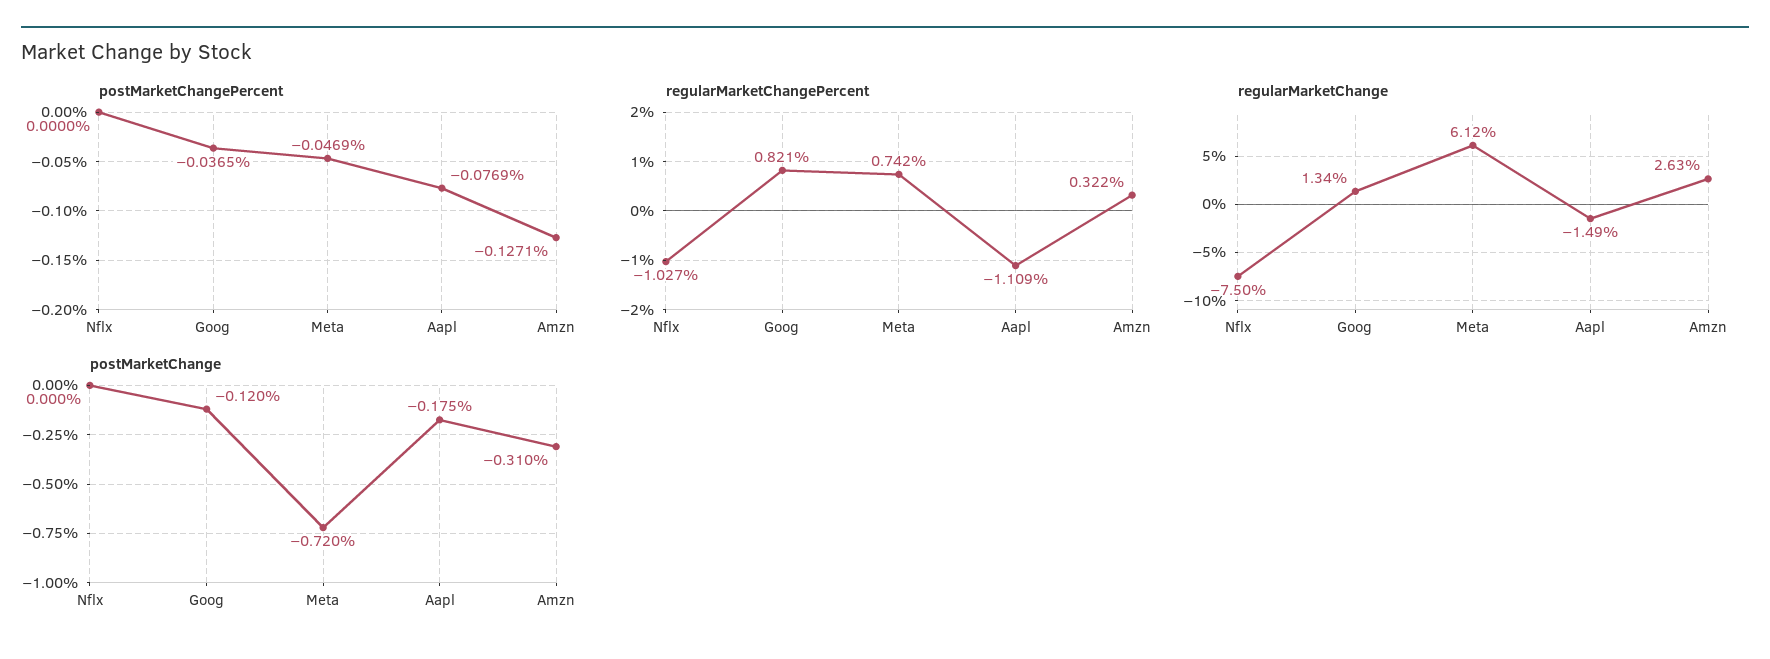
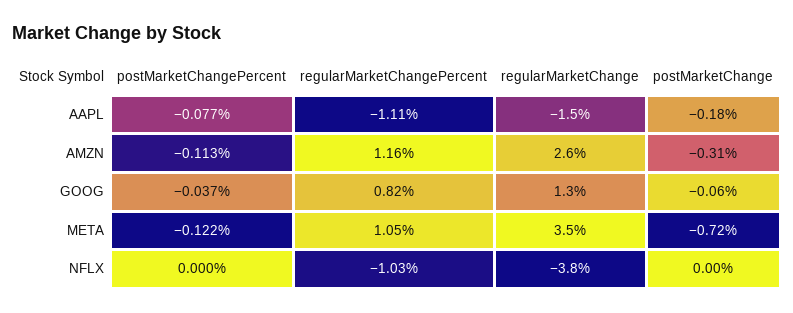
  {
    "postMarketChangePercent": {
      "Nflx": 0,
      "Goog": -0.0365,
-     "Meta": -0.0469,
+     "Meta": -0.122,
      "Aapl": -0.0769,
-     "Amzn": -0.1271
+     "Amzn": -0.113
    },
    "regularMarketChangePercent": {
      "Nflx": -1.027,
      "Goog": 0.821,
-     "Meta": 0.742,
+     "Meta": 1.05,
      "Aapl": -1.109,
-     "Amzn": 0.322
+     "Amzn": 1.16
    },
    "regularMarketChange": {
-     "Nflx": -7.5,
+     "Nflx": -3.8,
      "Goog": 1.34,
-     "Meta": 6.12,
+     "Meta": 3.5,
      "Aapl": -1.49,
      "Amzn": 2.63
    },
    "postMarketChange": {
      "Nflx": 0,
-     "Goog": -0.12,
+     "Goog": -0.06,
      "Meta": -0.72,
      "Aapl": -0.175,
      "Amzn": -0.31
    }
  }

